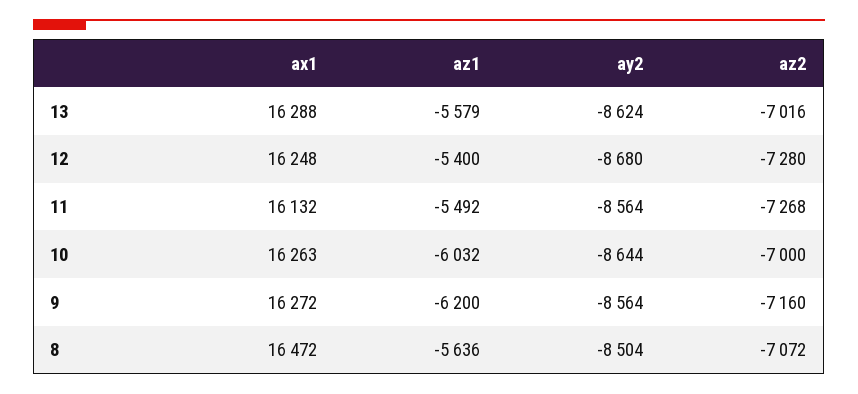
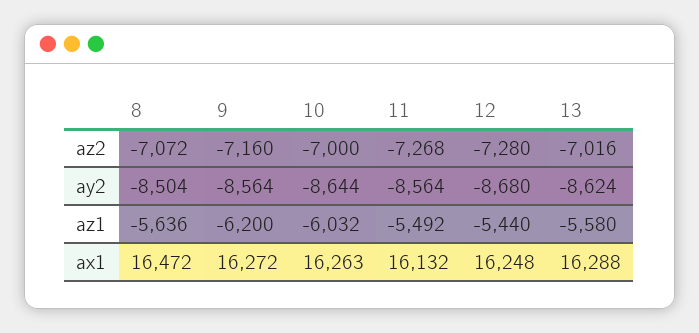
  {
    "ax1": {
      "13": 16288,
      "12": 16248,
      "11": 16132,
      "10": 16263,
      "9": 16272,
      "8": 16472
    },
    "az1": {
-     "13": -5579,
+     "13": -5580,
-     "12": -5400,
+     "12": -5440,
      "11": -5492,
      "10": -6032,
      "9": -6200,
      "8": -5636
    },
    "ay2": {
      "13": -8624,
      "12": -8680,
      "11": -8564,
      "10": -8644,
      "9": -8564,
      "8": -8504
    },
    "az2": {
      "13": -7016,
      "12": -7280,
      "11": -7268,
      "10": -7000,
      "9": -7160,
      "8": -7072
    }
  }

